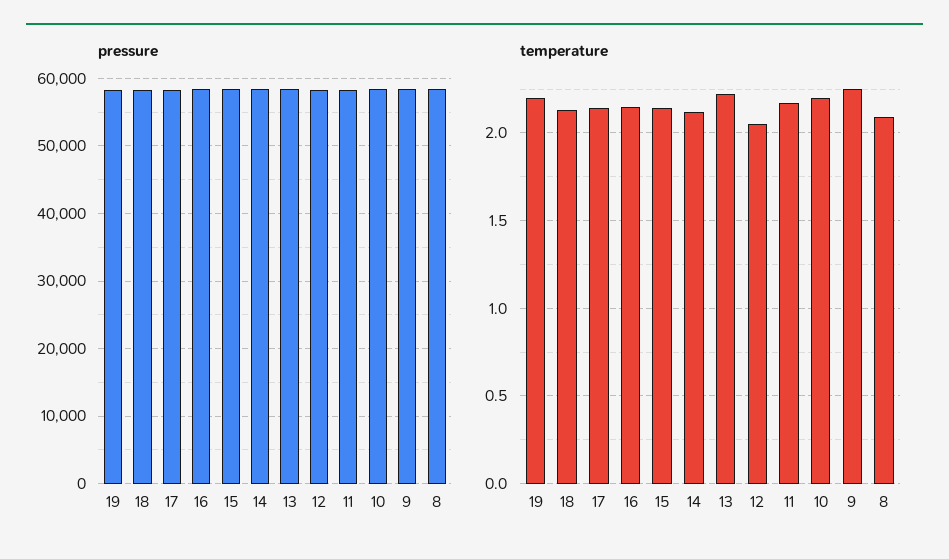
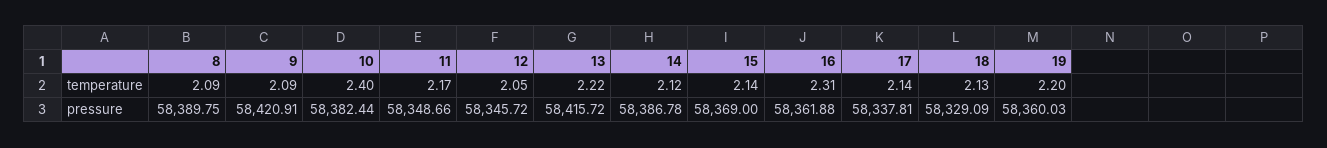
  {
    "pressure": {
      "19": 58360.03,
      "18": 58329.09,
      "17": 58337.81,
      "16": 58361.88,
      "15": 58369,
      "14": 58386.78,
      "13": 58415.72,
      "12": 58345.72,
      "11": 58348.66,
      "10": 58382.44,
      "9": 58420.91,
      "8": 58389.75
    },
    "temperature": {
      "19": 2.2,
      "18": 2.13,
      "17": 2.14,
-     "16": 2.15,
+     "16": 2.31,
      "15": 2.14,
      "14": 2.12,
      "13": 2.22,
      "12": 2.05,
      "11": 2.17,
-     "10": 2.2,
+     "10": 2.4,
-     "9": 2.25,
+     "9": 2.09,
      "8": 2.09
    }
  }

